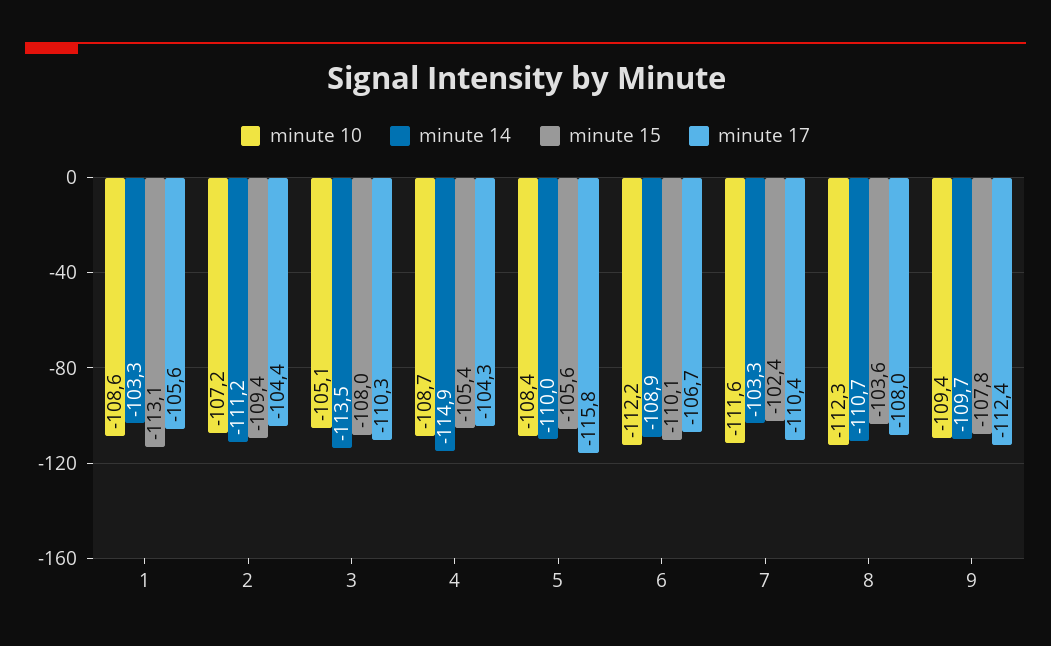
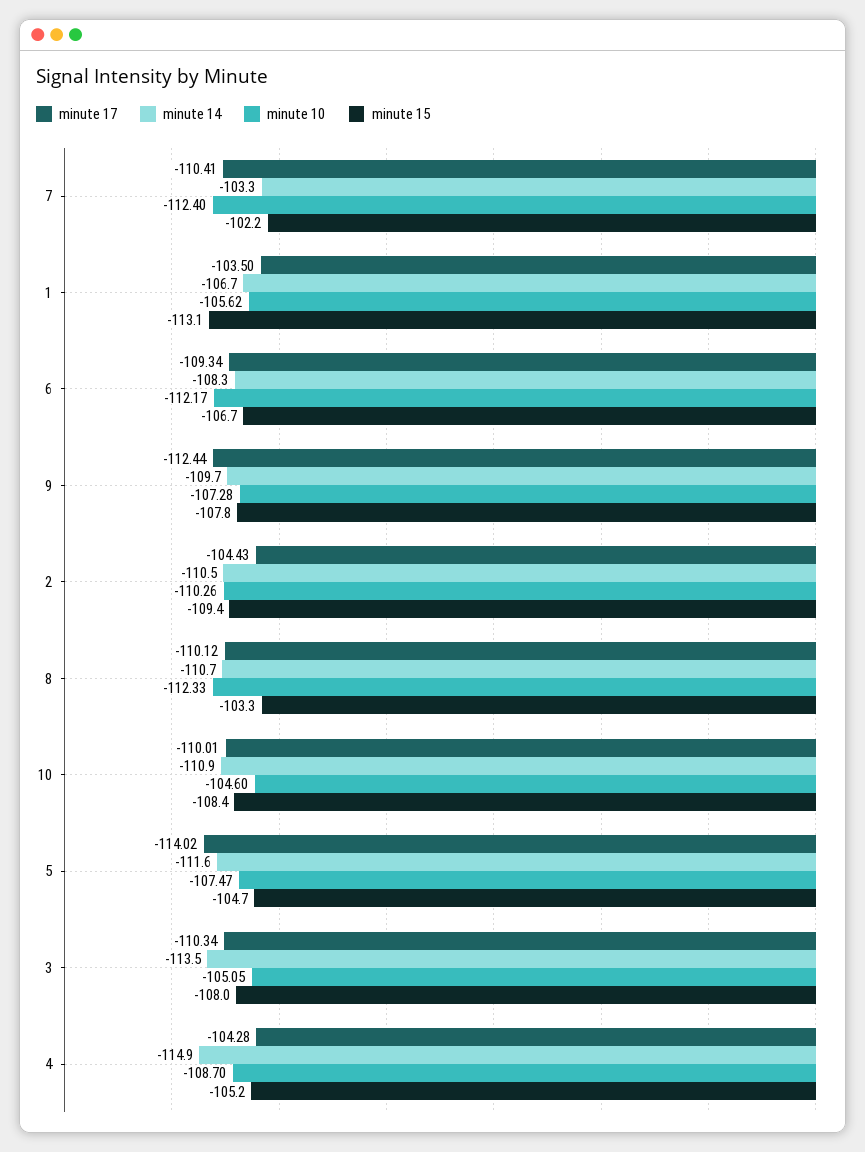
  {
    "minute 10": {
-     "1": -108.6,
+     "1": -105.62,
-     "2": -107.2,
+     "2": -110.26,
      "3": -105.05,
      "4": -108.7,
-     "5": -108.4,
+     "5": -107.47,
      "6": -112.17,
-     "7": -111.6,
+     "7": -112.4,
      "8": -112.33,
-     "9": -109.4
+     "9": -107.28,
+     "10": -104.6
    },
    "minute 14": {
-     "1": -103.3,
+     "1": -106.7,
-     "2": -111.2,
+     "2": -110.5,
      "3": -113.5,
      "4": -114.9,
-     "5": -110,
+     "5": -111.6,
-     "6": -108.9,
+     "6": -108.3,
      "7": -103.3,
      "8": -110.7,
-     "9": -109.7
+     "9": -109.7,
+     "10": -110.9
    },
    "minute 15": {
      "1": -113.1,
      "2": -109.4,
      "3": -108,
-     "4": -105.4,
+     "4": -105.2,
-     "5": -105.6,
+     "5": -104.7,
-     "6": -110.1,
+     "6": -106.7,
-     "7": -102.4,
+     "7": -102.2,
-     "8": -103.6,
+     "8": -103.3,
-     "9": -107.8
+     "9": -107.8,
+     "10": -108.4
    },
    "minute 17": {
-     "1": -105.6,
+     "1": -103.5,
      "2": -104.43,
      "3": -110.34,
      "4": -104.28,
-     "5": -115.8,
+     "5": -114.02,
-     "6": -106.7,
+     "6": -109.34,
      "7": -110.41,
-     "8": -108,
+     "8": -110.12,
-     "9": -112.44
+     "9": -112.44,
+     "10": -110.01
    }
  }

